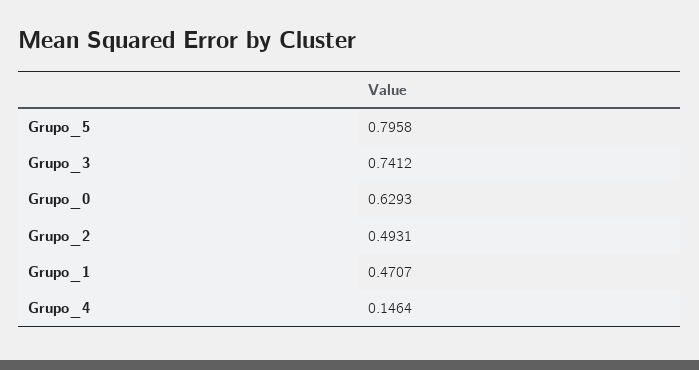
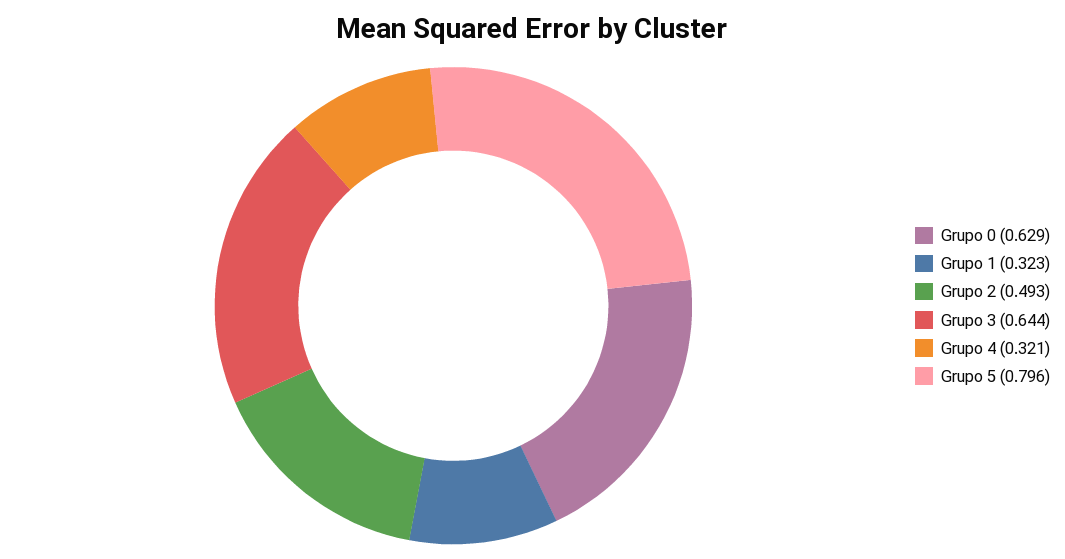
  {
    "Grupo_5": 0.7958,
-   "Grupo_3": 0.7412,
+   "Grupo_3": 0.644,
    "Grupo_0": 0.6293,
    "Grupo_2": 0.4931,
-   "Grupo_1": 0.4707,
+   "Grupo_1": 0.323,
-   "Grupo_4": 0.1464
+   "Grupo_4": 0.321
  }

